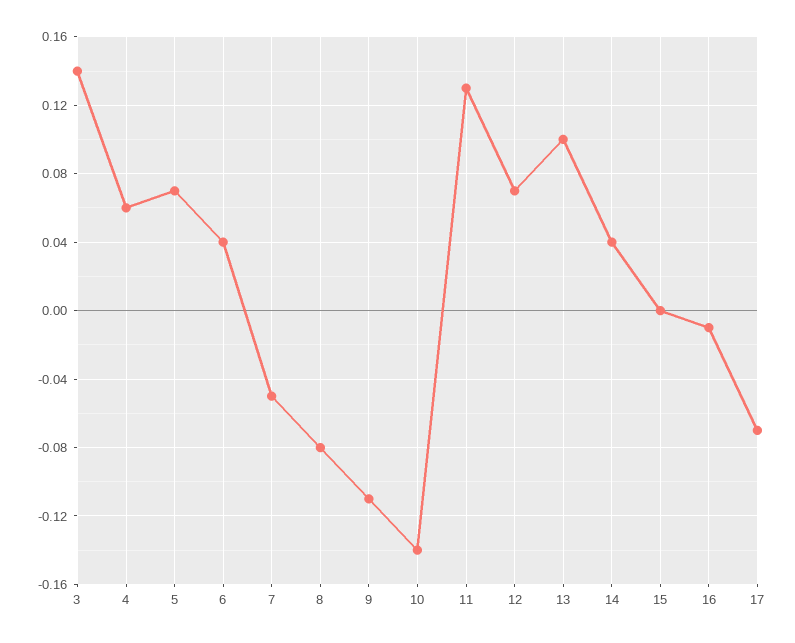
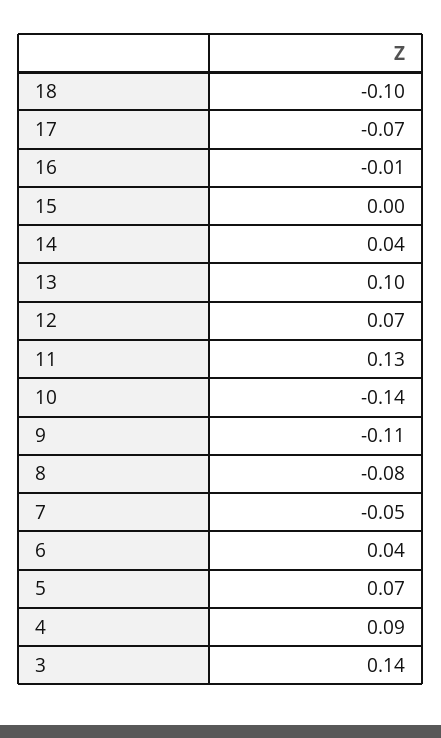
  {
    "3": 0.14,
-   "4": 0.06,
+   "4": 0.09,
    "5": 0.07,
    "6": 0.04,
    "7": -0.05,
    "8": -0.08,
    "9": -0.11,
    "10": -0.14,
    "11": 0.13,
    "12": 0.07,
    "13": 0.1,
    "14": 0.04,
    "15": 0,
    "16": -0.01,
-   "17": -0.07
+   "17": -0.07,
+   "18": -0.1
  }

